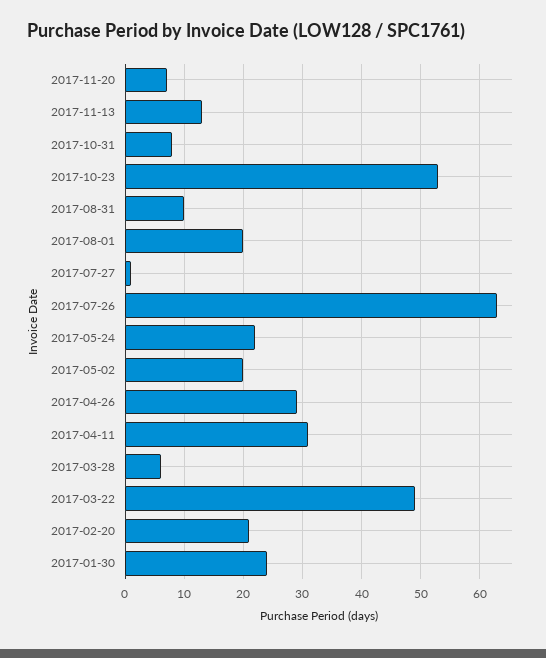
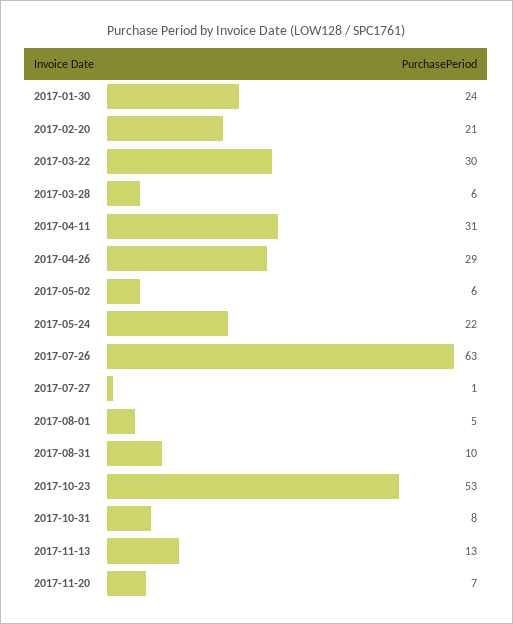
  {
    "2017-11-20": 7,
    "2017-11-13": 13,
    "2017-10-31": 8,
    "2017-10-23": 53,
    "2017-08-31": 10,
-   "2017-08-01": 20,
+   "2017-08-01": 5,
    "2017-07-27": 1,
    "2017-07-26": 63,
    "2017-05-24": 22,
-   "2017-05-02": 20,
+   "2017-05-02": 6,
    "2017-04-26": 29,
    "2017-04-11": 31,
    "2017-03-28": 6,
-   "2017-03-22": 50,
+   "2017-03-22": 30,
    "2017-02-20": 21,
    "2017-01-30": 24
  }

